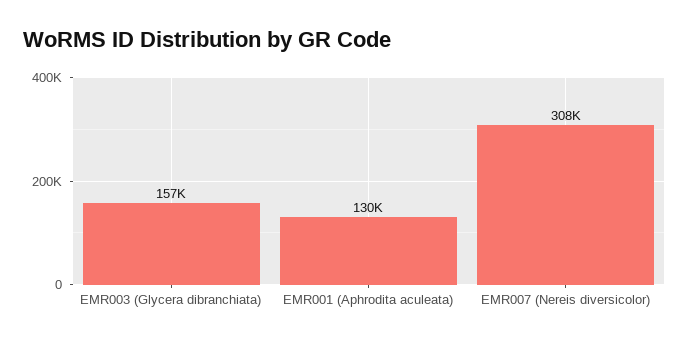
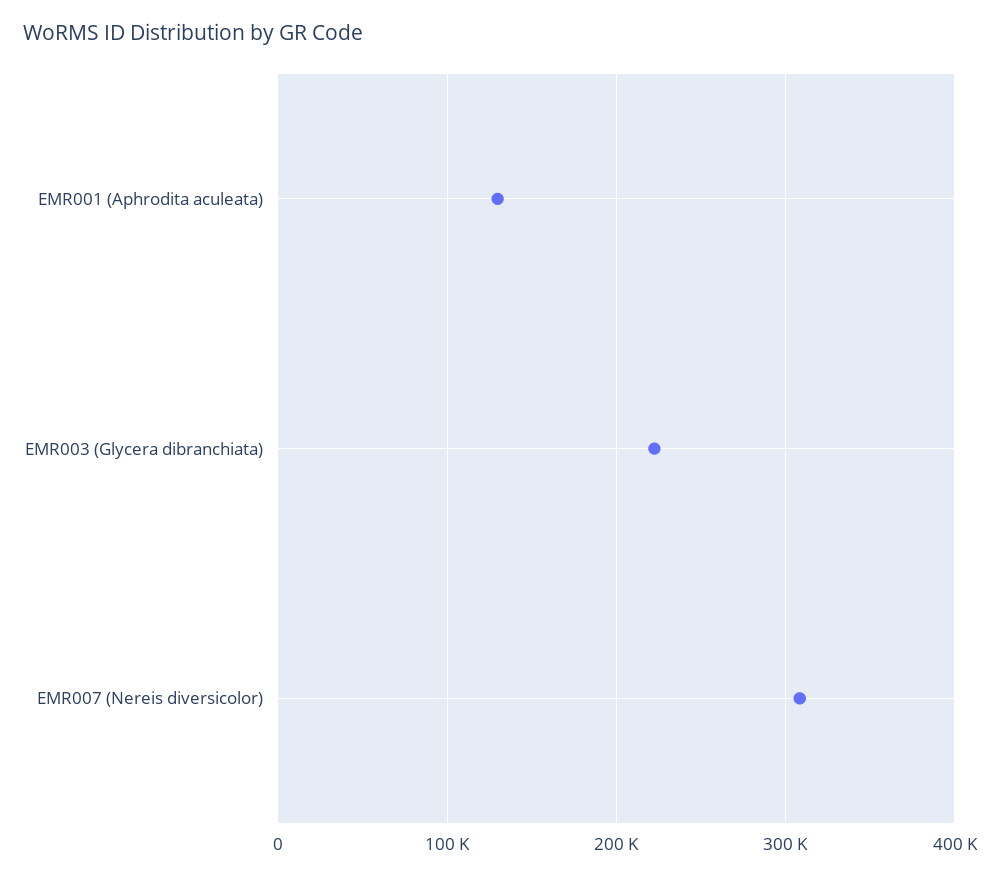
  {
-   "EMR003 (Glycera dibranchiata)": 157000,
+   "EMR003 (Glycera dibranchiata)": 220000,
    "EMR001 (Aphrodita aculeata)": 130000,
    "EMR007 (Nereis diversicolor)": 308000
  }

